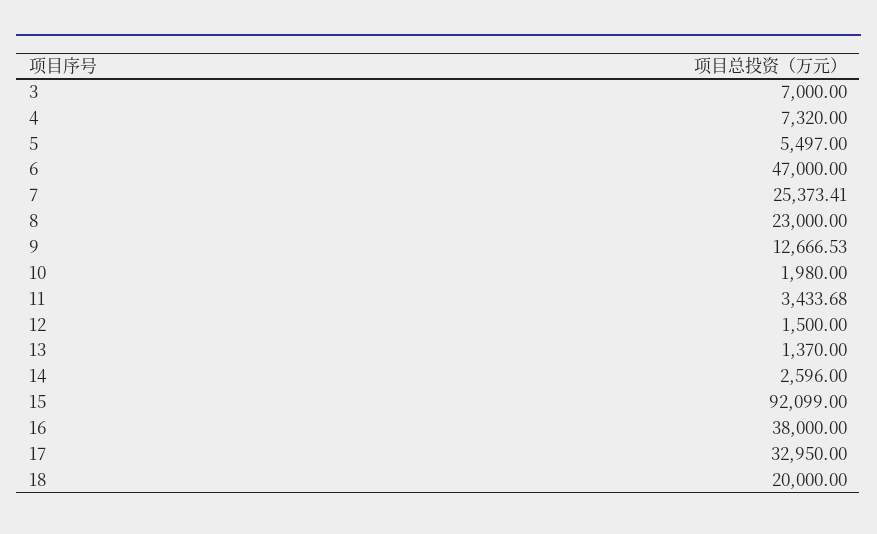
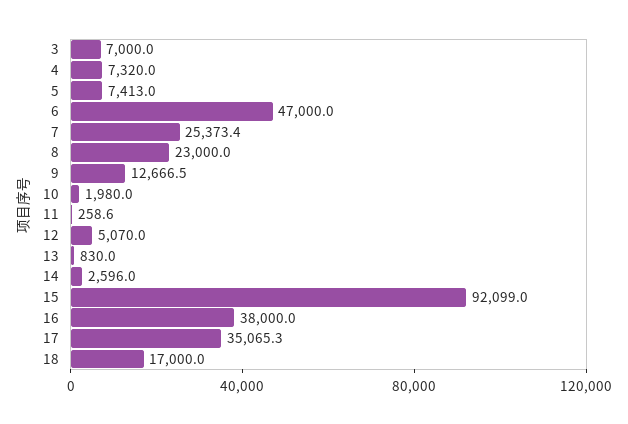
  {
    "3": 7000,
    "4": 7320,
-   "5": 5497,
+   "5": 7413,
    "6": 47000,
    "7": 25373.41,
    "8": 23000,
    "9": 12666.53,
    "10": 1980,
-   "11": 3433.68,
+   "11": 258.6,
-   "12": 1500,
+   "12": 5070,
-   "13": 1370,
+   "13": 830,
    "14": 2596,
    "15": 92099,
    "16": 38000,
-   "17": 32950,
+   "17": 35065.3,
-   "18": 20000
+   "18": 17000
  }

